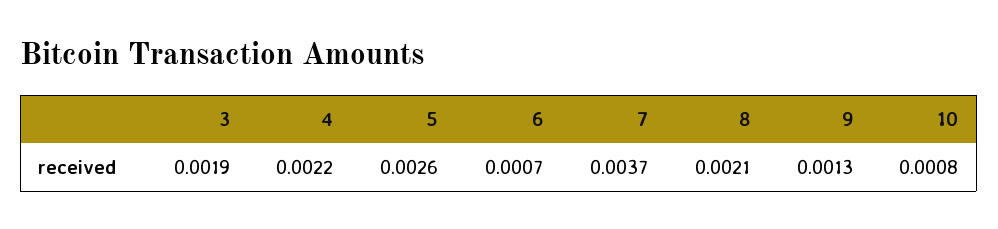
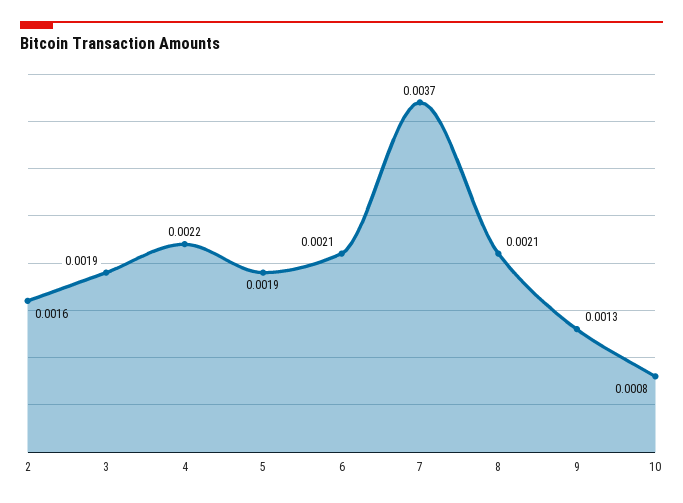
  {
    "3": 0.0019,
    "4": 0.0022,
-   "5": 0.0026,
+   "5": 0.0019,
-   "6": 0.0007,
+   "6": 0.0021,
    "7": 0.0037,
    "8": 0.0021,
    "9": 0.0013,
-   "10": 0.0008
+   "10": 0.0008,
+   "2": 0.0016
  }

